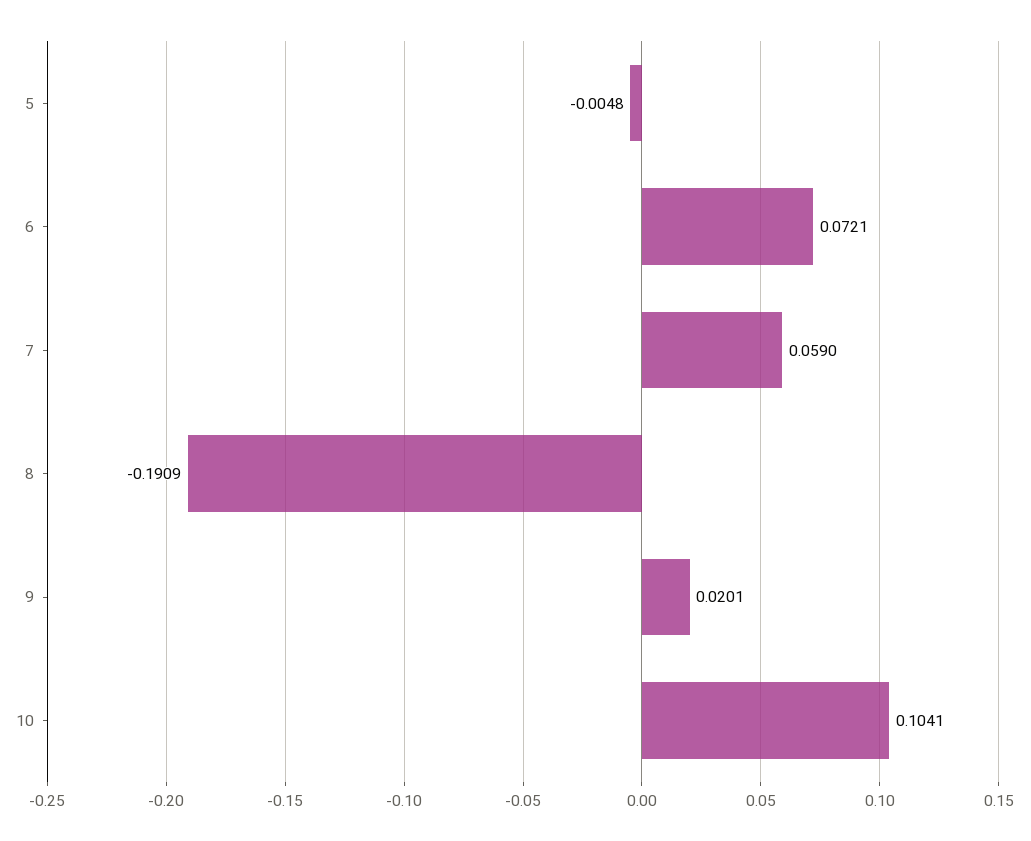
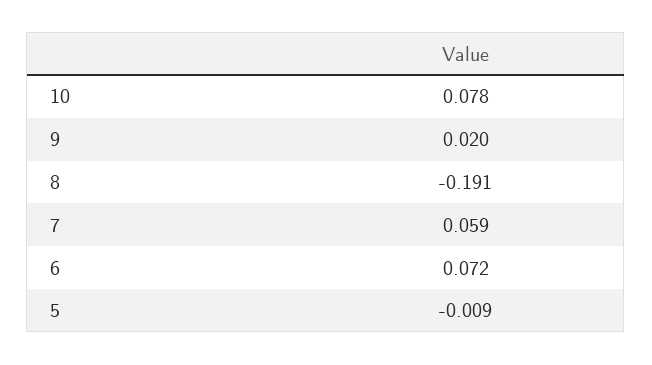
  {
-   "5": -0.0048,
+   "5": -0.009,
    "6": 0.0721,
    "7": 0.059,
    "8": -0.1909,
    "9": 0.0201,
-   "10": 0.1041
+   "10": 0.078
  }

